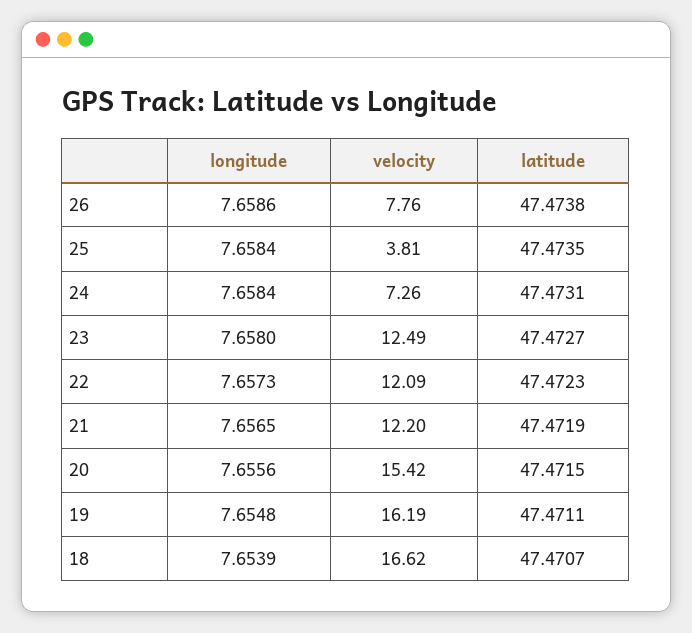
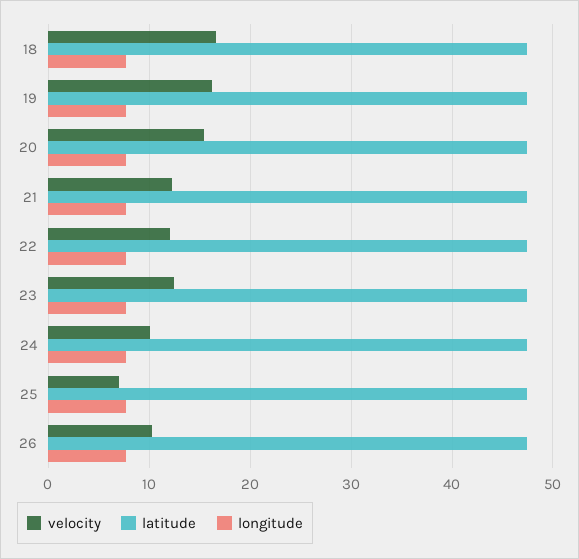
  {
    "longitude": {
      "26": 7.6586,
      "25": 7.6584,
      "24": 7.6584,
      "23": 7.658,
      "22": 7.6573,
      "21": 7.6565,
      "20": 7.6556,
      "19": 7.6548,
      "18": 7.6539
    },
    "velocity": {
-     "26": 7.76,
+     "26": 10,
-     "25": 3.81,
+     "25": 7,
-     "24": 7.26,
+     "24": 10,
      "23": 12.49,
      "22": 12.09,
      "21": 12.2,
      "20": 15.42,
      "19": 16.19,
      "18": 16.62
    },
    "latitude": {
      "26": 47.4738,
      "25": 47.4735,
      "24": 47.4731,
      "23": 47.4727,
      "22": 47.4723,
      "21": 47.4719,
      "20": 47.4715,
      "19": 47.4711,
      "18": 47.4707
    }
  }

